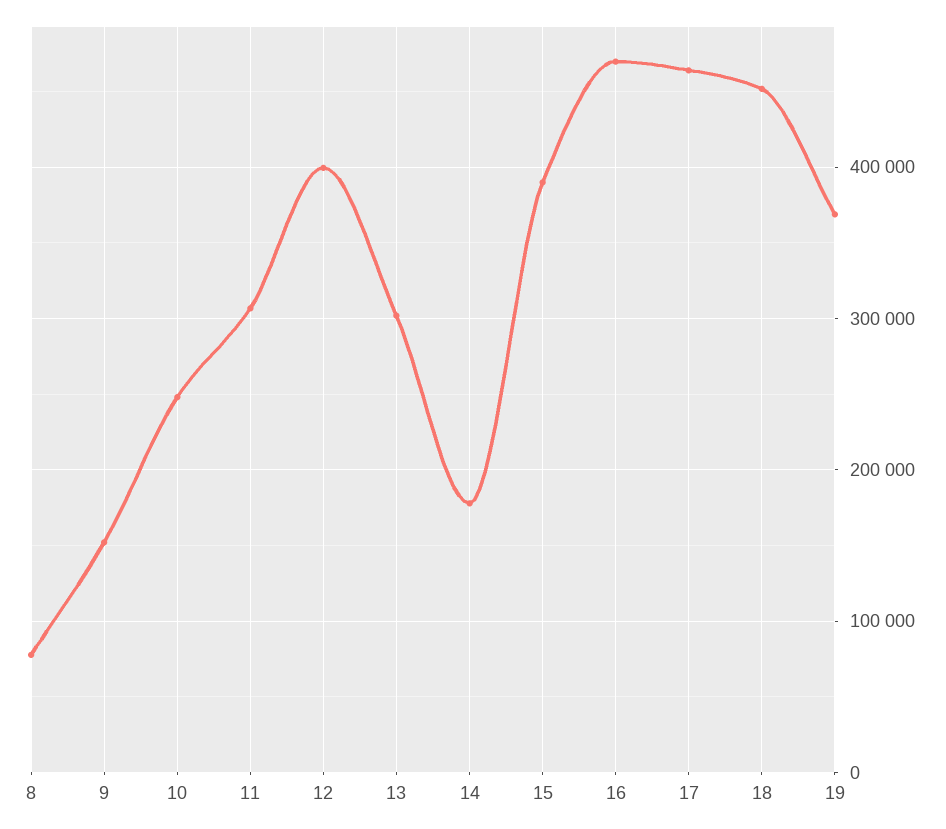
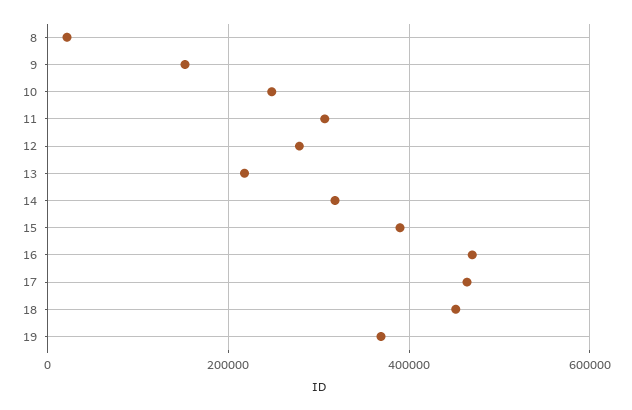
  {
-   "8": 80000,
+   "8": 20000,
    "9": 150000,
    "10": 250000,
    "11": 310000,
-   "12": 400000,
+   "12": 280000,
-   "13": 300000,
+   "13": 220000,
-   "14": 180000,
+   "14": 320000,
    "15": 390000,
    "16": 470000,
    "17": 460000,
    "18": 450000,
    "19": 370000
  }

